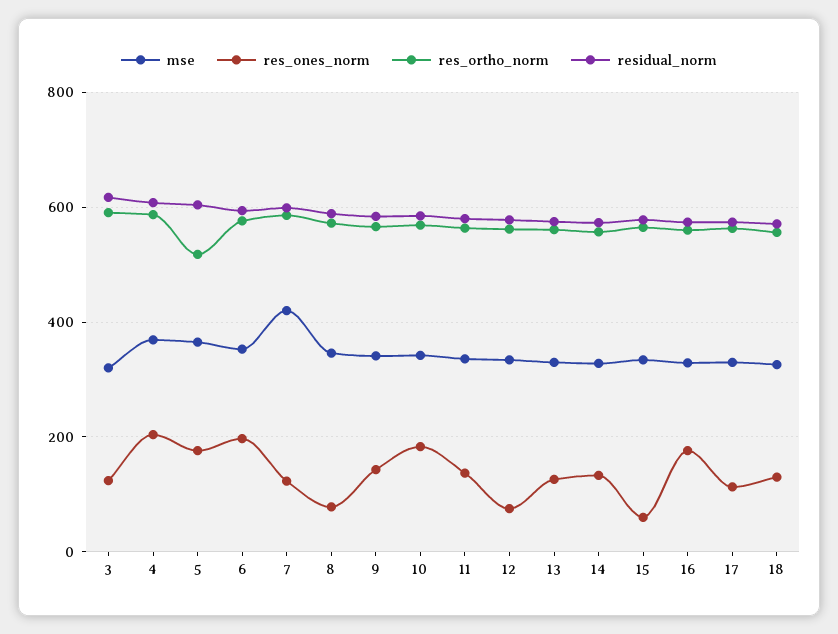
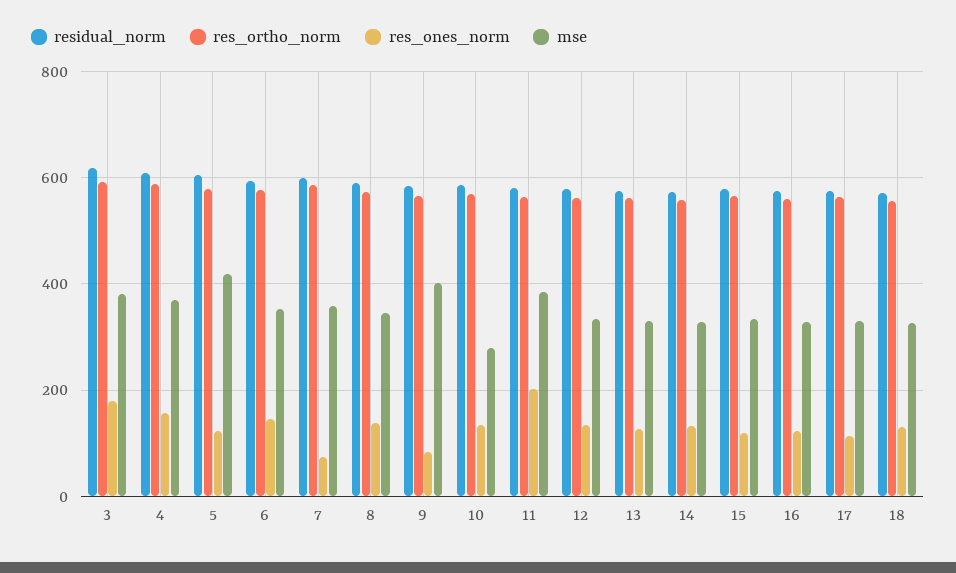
  {
    "mse": {
-     "3": 320,
+     "3": 380,
      "4": 360,
-     "5": 360,
+     "5": 420,
      "6": 360,
-     "7": 420,
+     "7": 360,
      "8": 340,
-     "9": 340,
+     "9": 400,
-     "10": 340,
+     "10": 280,
-     "11": 340,
+     "11": 380,
      "12": 340,
      "13": 340,
      "14": 320,
      "15": 340,
      "16": 320,
      "17": 340,
      "18": 320
    },
    "res_ones_norm": {
-     "3": 120,
+     "3": 180,
-     "4": 200,
+     "4": 160,
-     "5": 180,
+     "5": 120,
-     "6": 200,
+     "6": 140,
-     "7": 120,
+     "7": 80,
-     "8": 80,
+     "8": 140,
-     "9": 140,
+     "9": 80,
-     "10": 180,
+     "10": 140,
-     "11": 140,
+     "11": 200,
-     "12": 80,
+     "12": 140,
      "13": 120,
      "14": 140,
-     "15": 60,
+     "15": 120,
-     "16": 180,
+     "16": 120,
      "17": 120,
      "18": 140
    },
    "res_ortho_norm": {
      "3": 600,
      "4": 580,
-     "5": 520,
+     "5": 580,
      "6": 580,
      "7": 580,
      "8": 580,
      "9": 560,
      "10": 560,
      "11": 560,
      "12": 560,
      "13": 560,
      "14": 560,
      "15": 560,
      "16": 560,
      "17": 560,
      "18": 560
    },
    "residual_norm": {
      "3": 620,
      "4": 600,
      "5": 600,
      "6": 600,
      "7": 600,
      "8": 580,
      "9": 580,
      "10": 580,
      "11": 580,
      "12": 580,
      "13": 580,
      "14": 580,
      "15": 580,
      "16": 580,
      "17": 580,
      "18": 580
    }
  }

